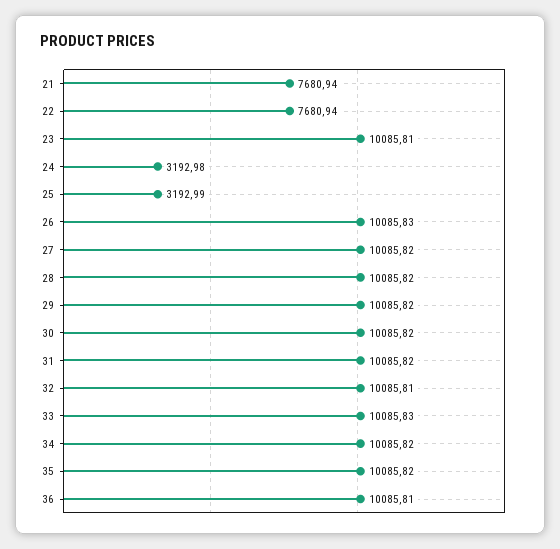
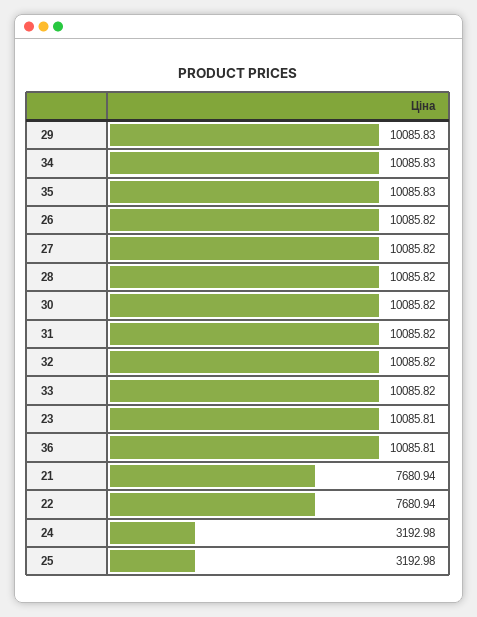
  {
    "21": 7680.94,
    "22": 7680.94,
    "23": 10085.81,
    "24": 3192.98,
-   "25": 3192.99,
+   "25": 3192.98,
-   "26": 10085.83,
+   "26": 10085.82,
    "27": 10085.82,
    "28": 10085.82,
-   "29": 10085.82,
+   "29": 10085.83,
    "30": 10085.82,
    "31": 10085.82,
-   "32": 10085.81,
+   "32": 10085.82,
-   "33": 10085.83,
+   "33": 10085.82,
-   "34": 10085.82,
+   "34": 10085.83,
-   "35": 10085.82,
+   "35": 10085.83,
    "36": 10085.81
  }

